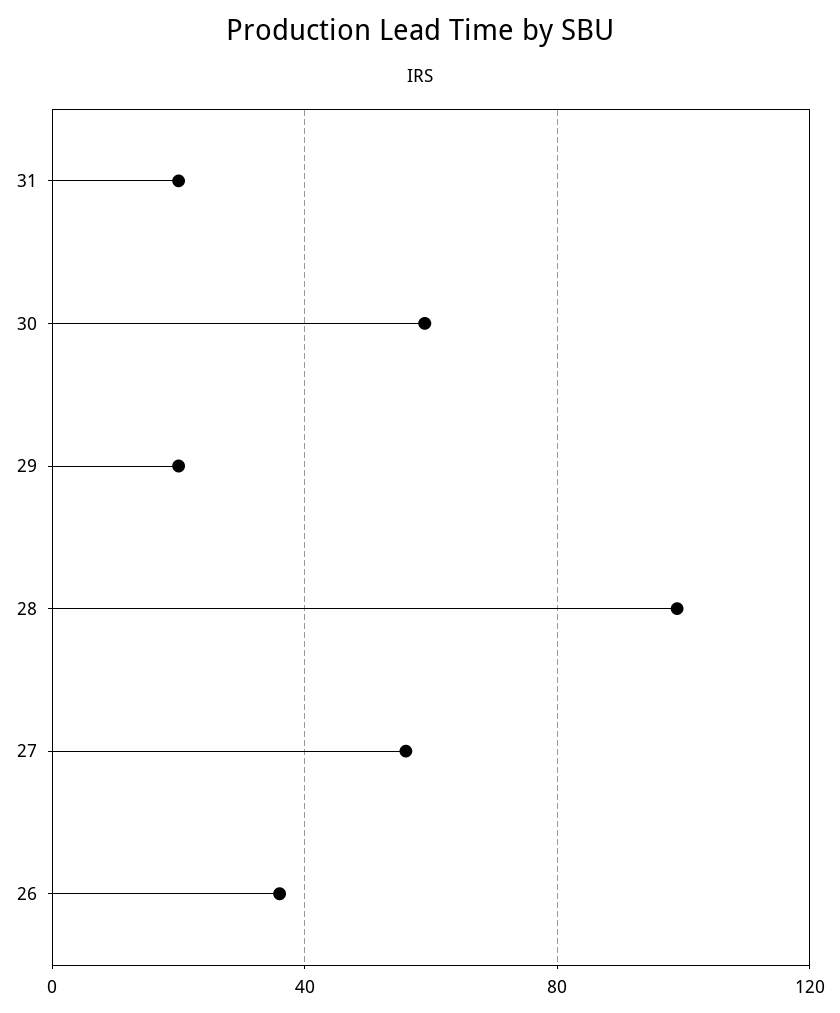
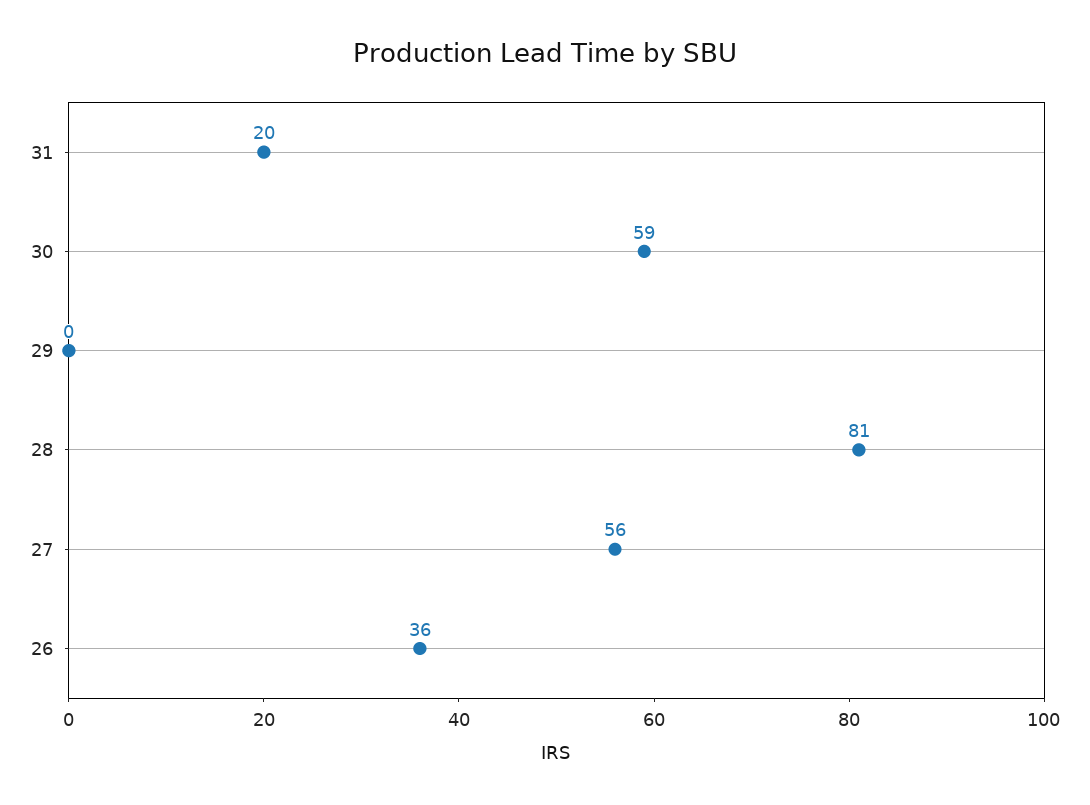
  {
    "31": 20,
    "30": 59,
-   "29": 20,
+   "29": 0,
-   "28": 100,
+   "28": 81,
    "27": 56,
    "26": 36
  }

